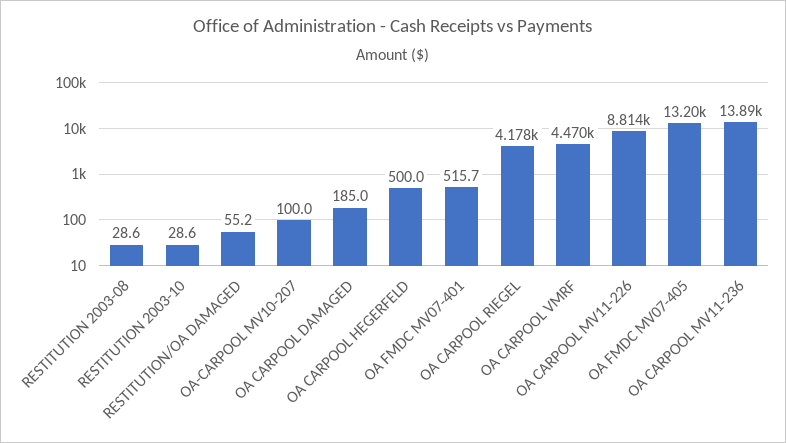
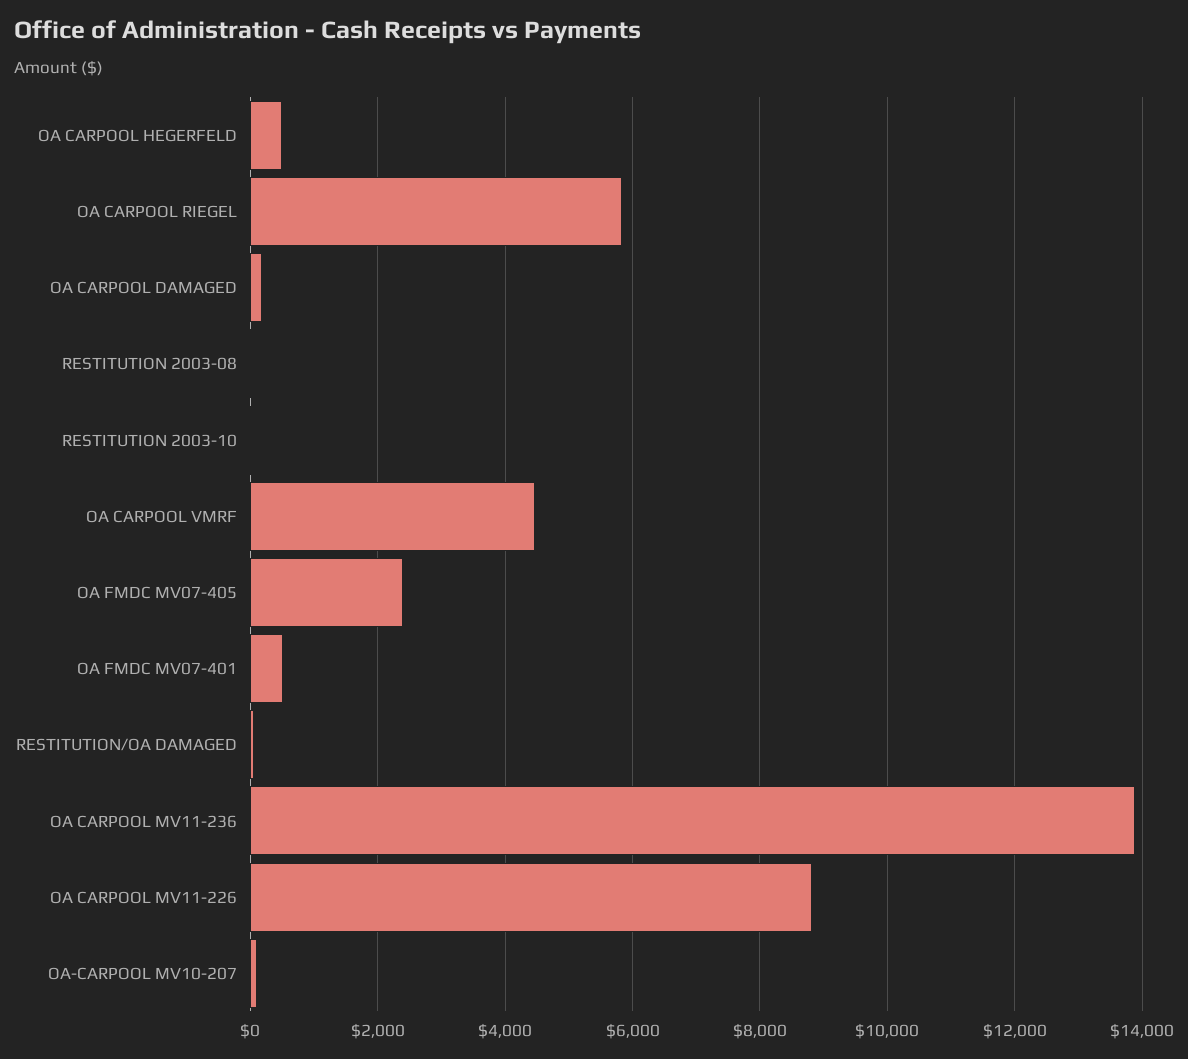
  {
    "RESTITUTION 2003-08": 28.6,
    "RESTITUTION 2003-10": 28.6,
    "RESTITUTION/OA DAMAGED": 55.2,
    "OA-CARPOOL MV10-207": 100,
    "OA CARPOOL DAMAGED": 185,
    "OA CARPOOL HEGERFELD": 500,
    "OA FMDC MV07-401": 515.7,
-   "OA CARPOOL RIEGEL": 4178,
+   "OA CARPOOL RIEGEL": 5800,
    "OA CARPOOL VMRF": 4470,
    "OA CARPOOL MV11-226": 8814,
-   "OA FMDC MV07-405": 13200,
+   "OA FMDC MV07-405": 2400,
    "OA CARPOOL MV11-236": 13890
  }

